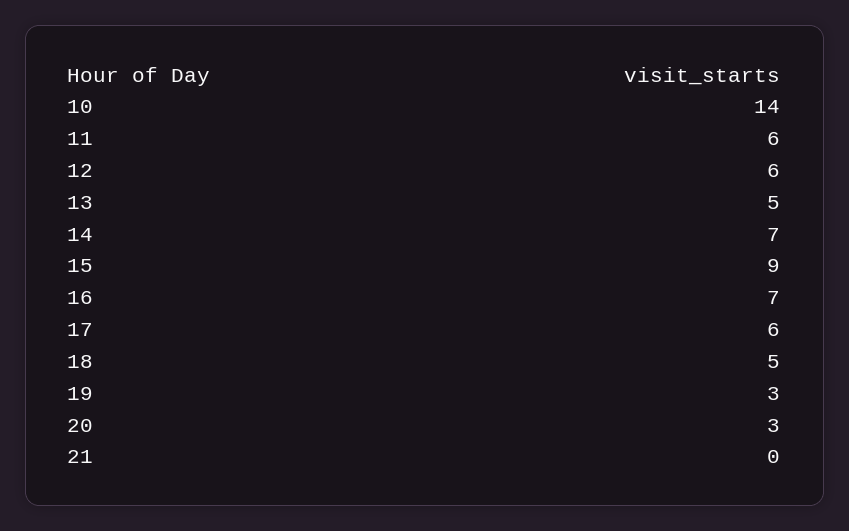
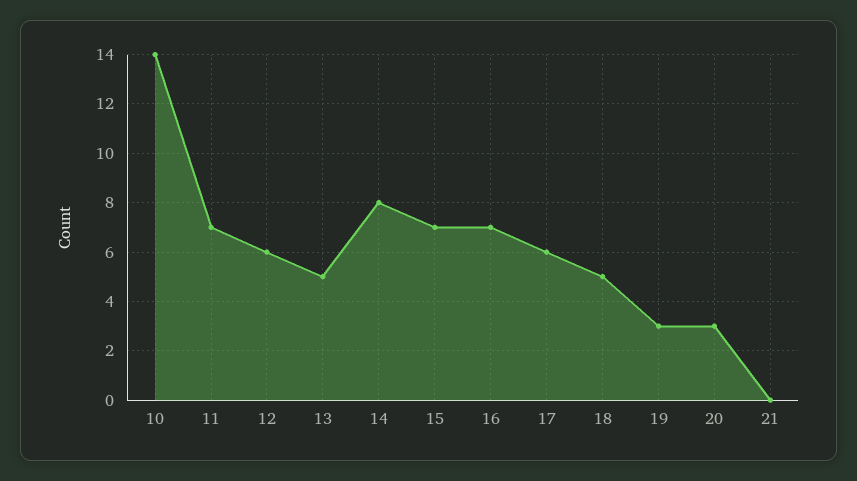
  {
    "10": 14,
-   "11": 6,
+   "11": 7,
    "12": 6,
    "13": 5,
-   "14": 7,
+   "14": 8,
-   "15": 9,
+   "15": 7,
    "16": 7,
    "17": 6,
    "18": 5,
    "19": 3,
    "20": 3,
    "21": 0
  }

